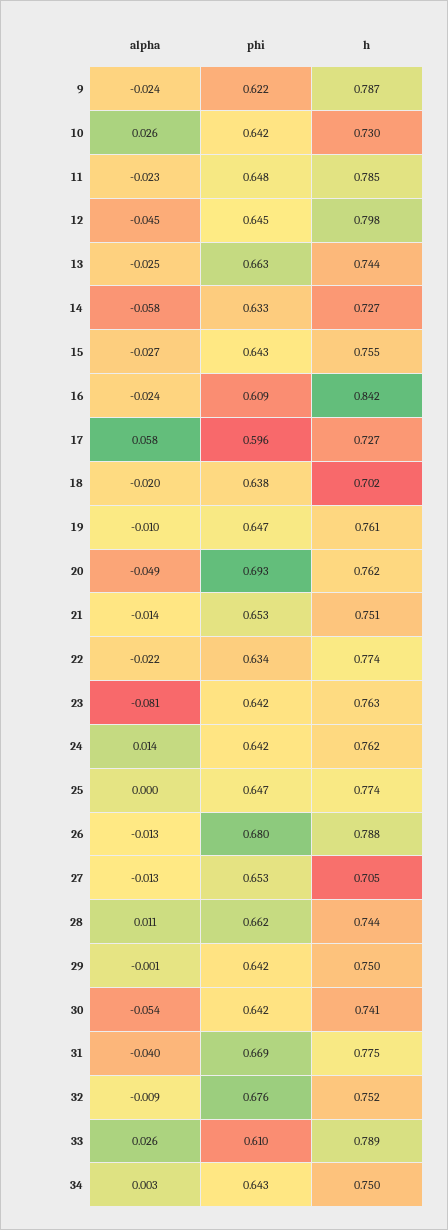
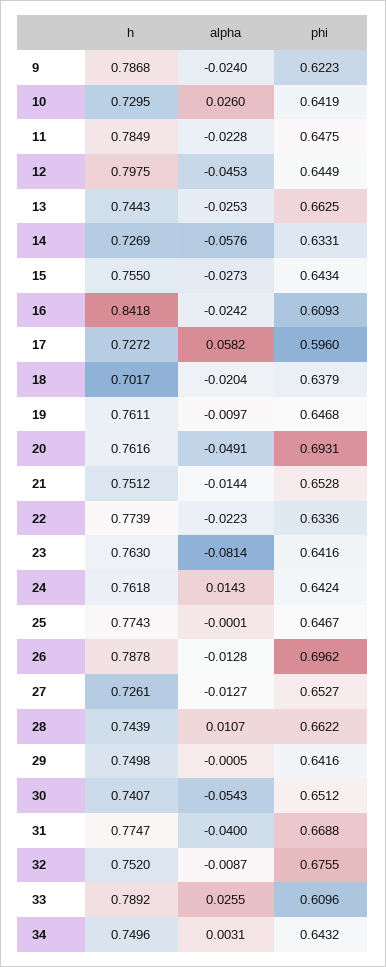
  {
    "alpha": {
      "9": -0.024,
      "10": 0.026,
      "11": -0.0228,
      "12": -0.0453,
      "13": -0.0253,
      "14": -0.0576,
      "15": -0.0273,
      "16": -0.0242,
      "17": 0.0582,
      "18": -0.0204,
      "19": -0.0097,
      "20": -0.0491,
      "21": -0.0144,
      "22": -0.0223,
      "23": -0.0814,
      "24": 0.0143,
      "25": -0.0001,
      "26": -0.0128,
      "27": -0.0127,
      "28": 0.0107,
      "29": -0.0005,
      "30": -0.0543,
      "31": -0.04,
      "32": -0.0087,
      "33": 0.0255,
      "34": 0.0031
    },
    "phi": {
      "9": 0.6223,
      "10": 0.6419,
      "11": 0.6475,
      "12": 0.6449,
      "13": 0.6625,
      "14": 0.6331,
      "15": 0.6434,
      "16": 0.6093,
      "17": 0.596,
      "18": 0.6379,
      "19": 0.6468,
      "20": 0.6931,
      "21": 0.6528,
      "22": 0.6336,
      "23": 0.6416,
      "24": 0.6424,
      "25": 0.6467,
-     "26": 0.68,
+     "26": 0.6962,
      "27": 0.6527,
      "28": 0.6622,
      "29": 0.6416,
-     "30": 0.642,
+     "30": 0.6512,
      "31": 0.6688,
      "32": 0.6755,
      "33": 0.6096,
      "34": 0.6432
    },
    "h": {
      "9": 0.7868,
      "10": 0.7295,
      "11": 0.7849,
      "12": 0.7975,
      "13": 0.7443,
      "14": 0.7269,
      "15": 0.755,
      "16": 0.8418,
      "17": 0.7272,
      "18": 0.7017,
      "19": 0.7611,
      "20": 0.7616,
      "21": 0.7512,
      "22": 0.7739,
      "23": 0.763,
      "24": 0.7618,
      "25": 0.7743,
      "26": 0.7878,
-     "27": 0.705,
+     "27": 0.7261,
      "28": 0.7439,
      "29": 0.7498,
      "30": 0.7407,
      "31": 0.7747,
      "32": 0.752,
      "33": 0.7892,
      "34": 0.7496
    }
  }

